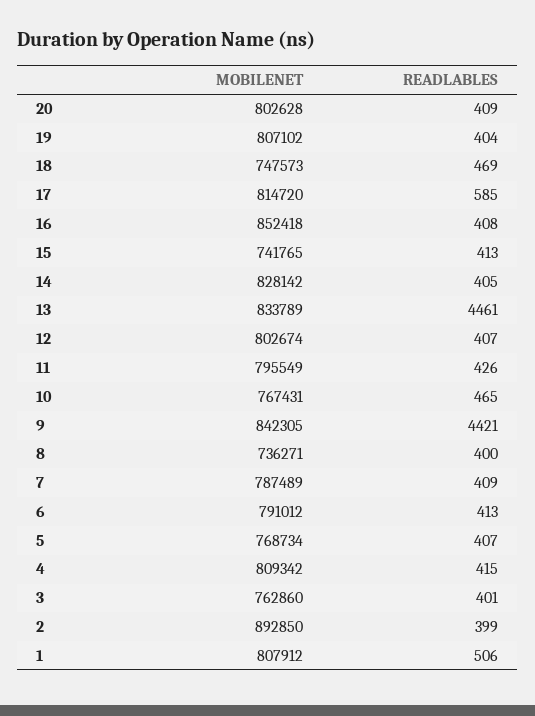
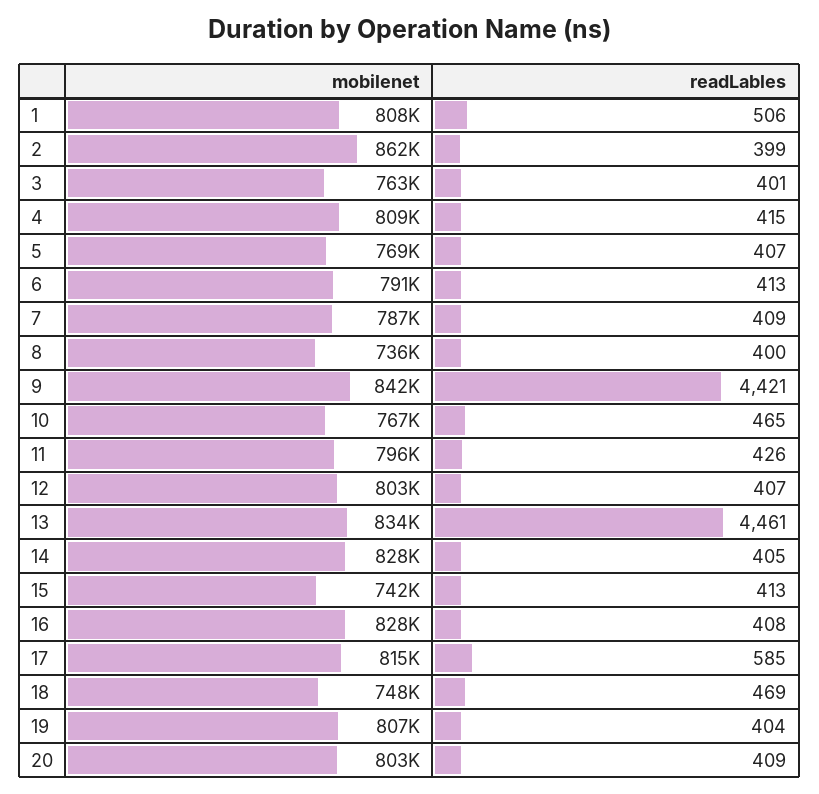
  {
    "MOBILENET": {
      "20": 802628,
      "19": 807102,
      "18": 747573,
      "17": 814720,
-     "16": 852418,
+     "16": 828000,
      "15": 741765,
      "14": 828142,
      "13": 833789,
      "12": 802674,
      "11": 795549,
      "10": 767431,
      "9": 842305,
      "8": 736271,
      "7": 787489,
      "6": 791012,
      "5": 768734,
      "4": 809342,
      "3": 762860,
-     "2": 892850,
+     "2": 862000,
      "1": 807912
    },
    "READLABLES": {
      "20": 409,
      "19": 404,
      "18": 469,
      "17": 585,
      "16": 408,
      "15": 413,
      "14": 405,
      "13": 4461,
      "12": 407,
      "11": 426,
      "10": 465,
      "9": 4421,
      "8": 400,
      "7": 409,
      "6": 413,
      "5": 407,
      "4": 415,
      "3": 401,
      "2": 399,
      "1": 506
    }
  }

